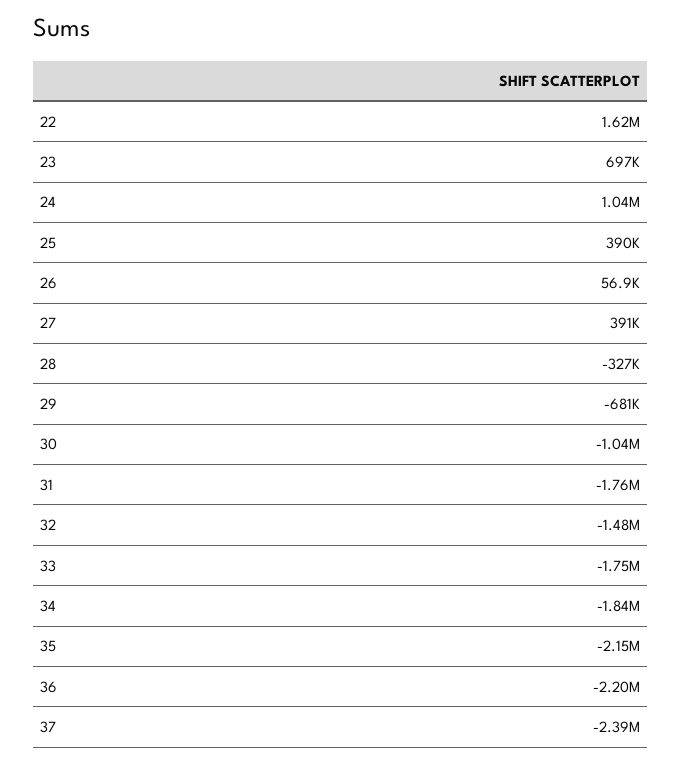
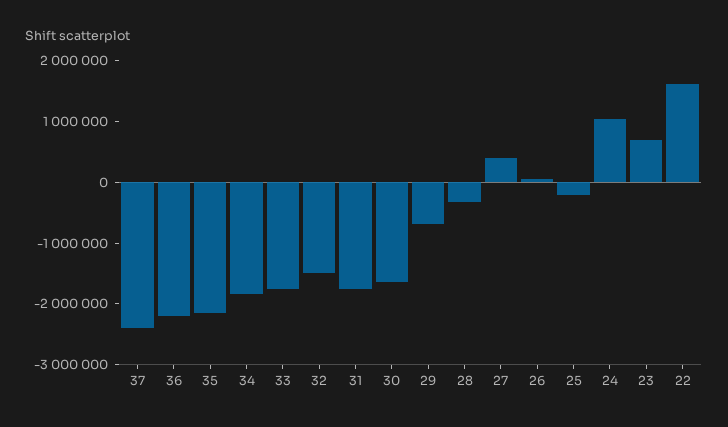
  {
    "22": 1620000,
    "23": 697000,
    "24": 1040000,
-   "25": 390000,
+   "25": -200000,
    "26": 56900,
    "27": 391000,
    "28": -327000,
    "29": -681000,
-   "30": -1040000,
+   "30": -1600000,
    "31": -1760000,
    "32": -1480000,
    "33": -1750000,
    "34": -1840000,
    "35": -2150000,
    "36": -2200000,
    "37": -2390000
  }

